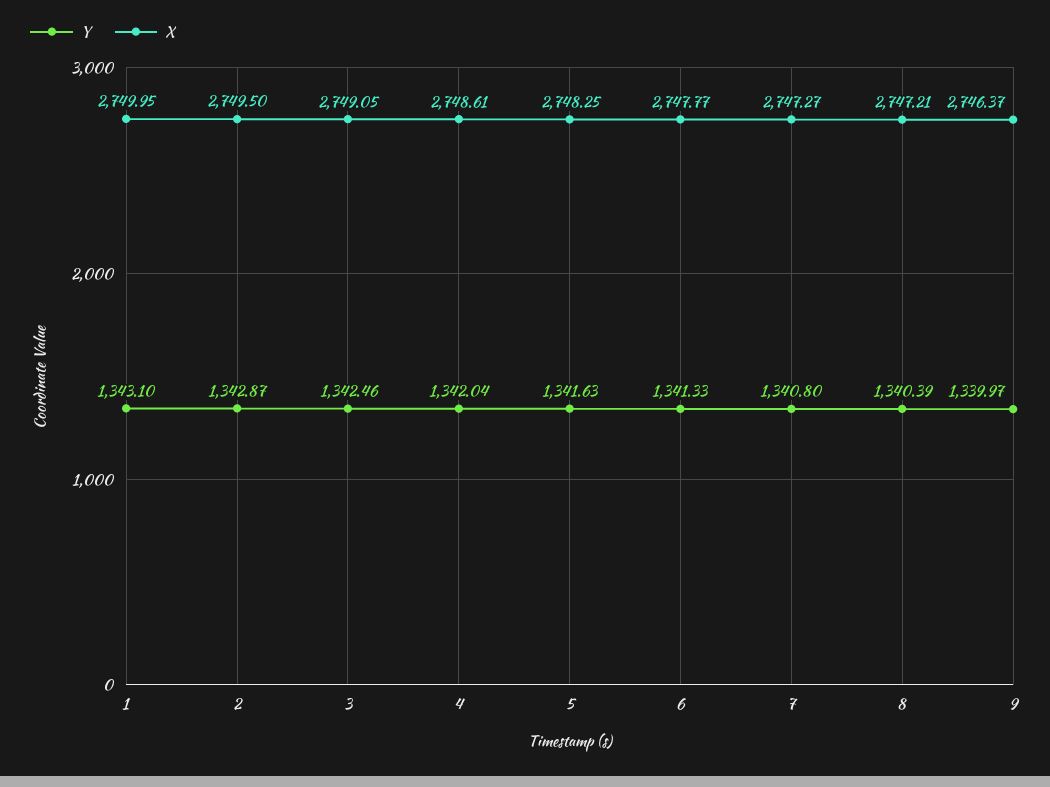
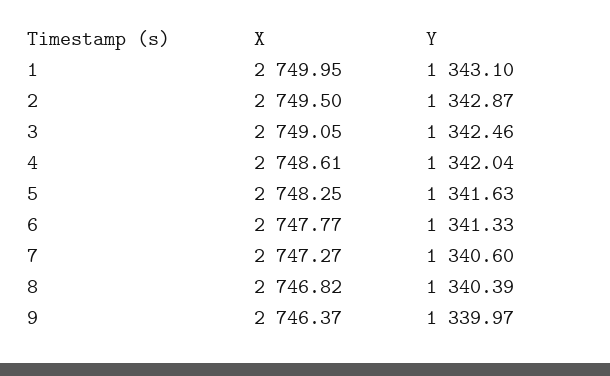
  {
    "Y": {
      "1": 1343.1,
      "2": 1342.87,
      "3": 1342.46,
      "4": 1342.04,
      "5": 1341.63,
      "6": 1341.33,
-     "7": 1340.8,
+     "7": 1340.6,
      "8": 1340.39,
      "9": 1339.97
    },
    "X": {
      "1": 2749.95,
      "2": 2749.5,
      "3": 2749.05,
      "4": 2748.61,
      "5": 2748.25,
      "6": 2747.77,
      "7": 2747.27,
-     "8": 2747.21,
+     "8": 2746.82,
      "9": 2746.37
    }
  }

